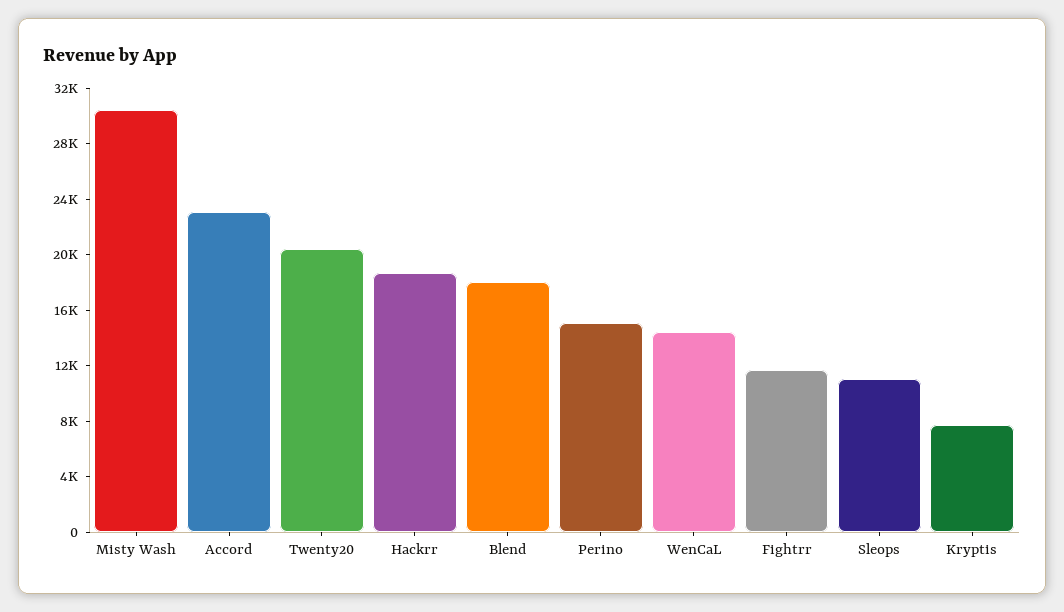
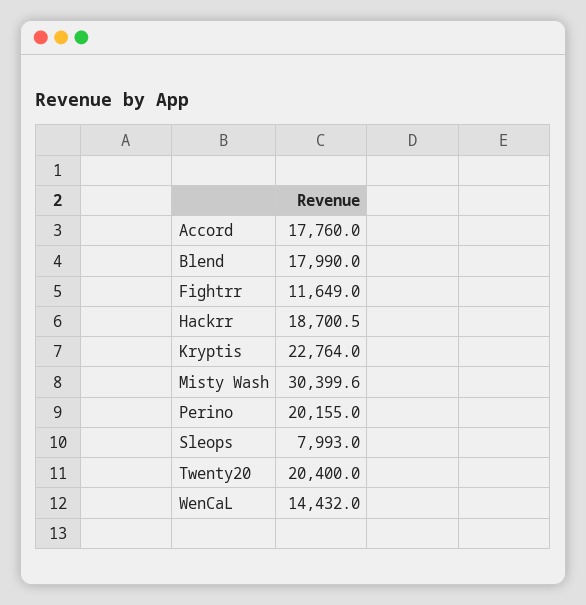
  {
    "Misty Wash": 30399.6,
-   "Accord": 23000,
+   "Accord": 17760,
    "Twenty20": 20400,
    "Hackrr": 18700.5,
    "Blend": 17990,
-   "Perino": 15000,
+   "Perino": 20155,
    "WenCaL": 14432,
    "Fightrr": 11649,
-   "Sleops": 11000,
+   "Sleops": 7993,
-   "Kryptis": 8000
+   "Kryptis": 22764
  }

